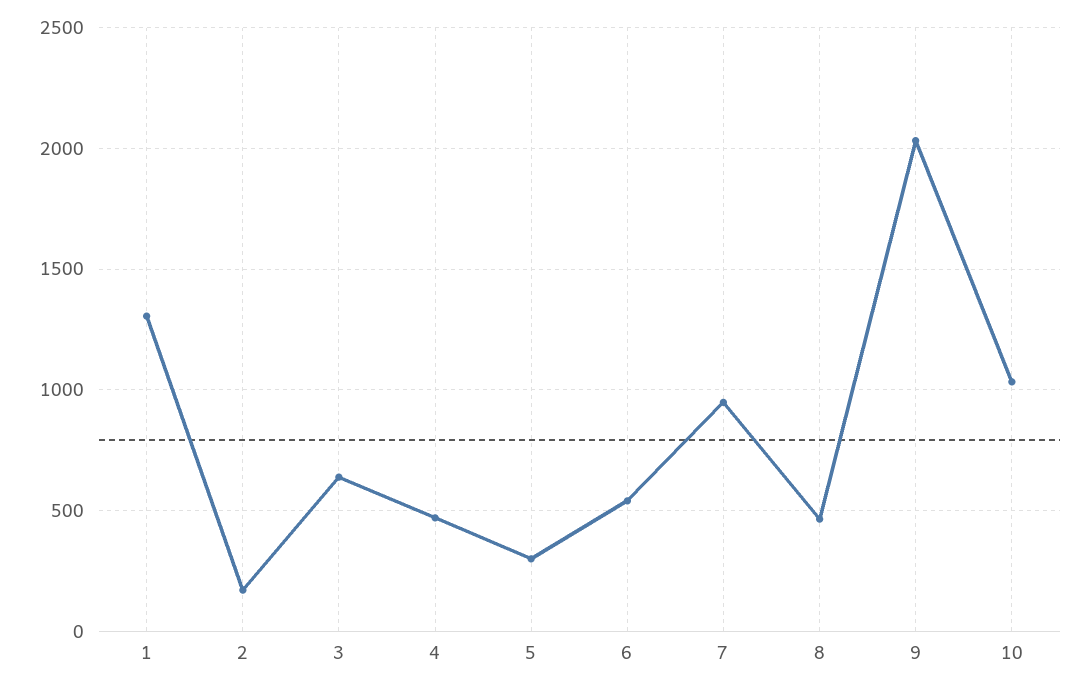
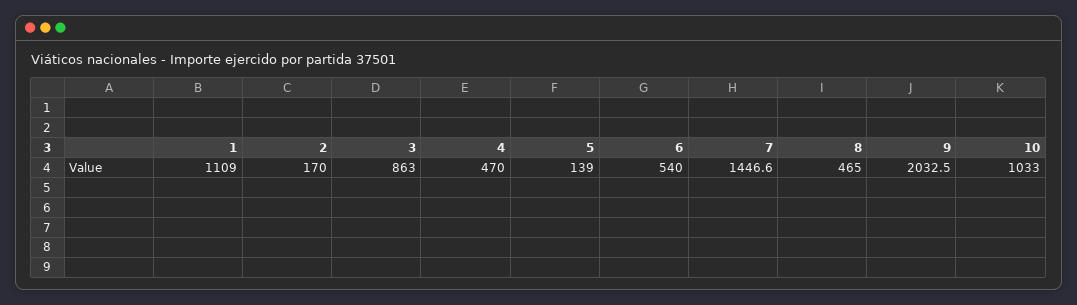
  {
-   "1": 1300,
+   "1": 1109,
    "2": 170,
-   "3": 650,
+   "3": 863,
    "4": 470,
-   "5": 300,
+   "5": 139,
    "6": 540,
-   "7": 950,
+   "7": 1446.6,
    "8": 465,
    "9": 2032.5,
    "10": 1033
  }

